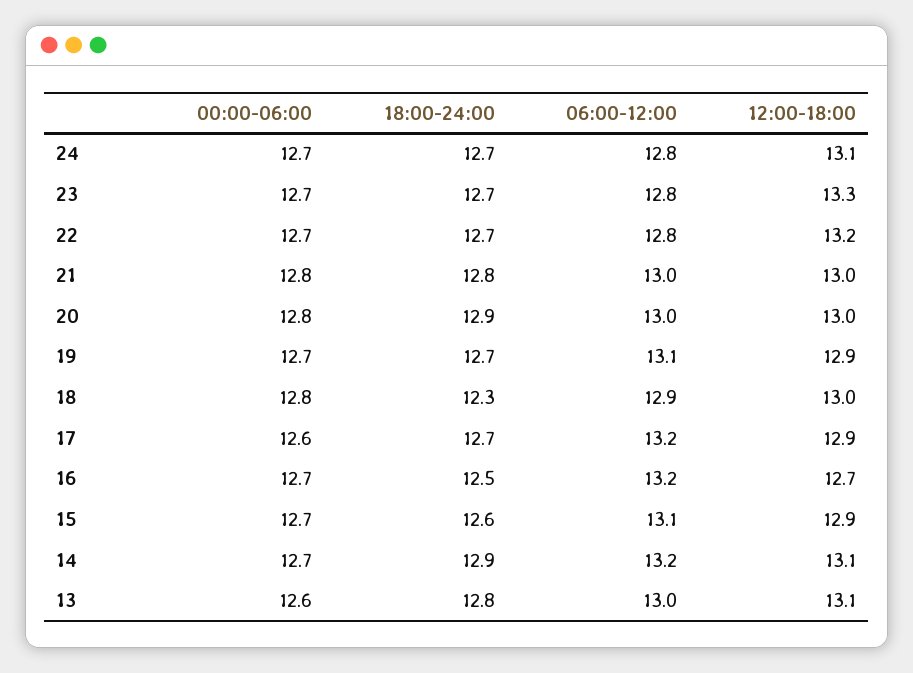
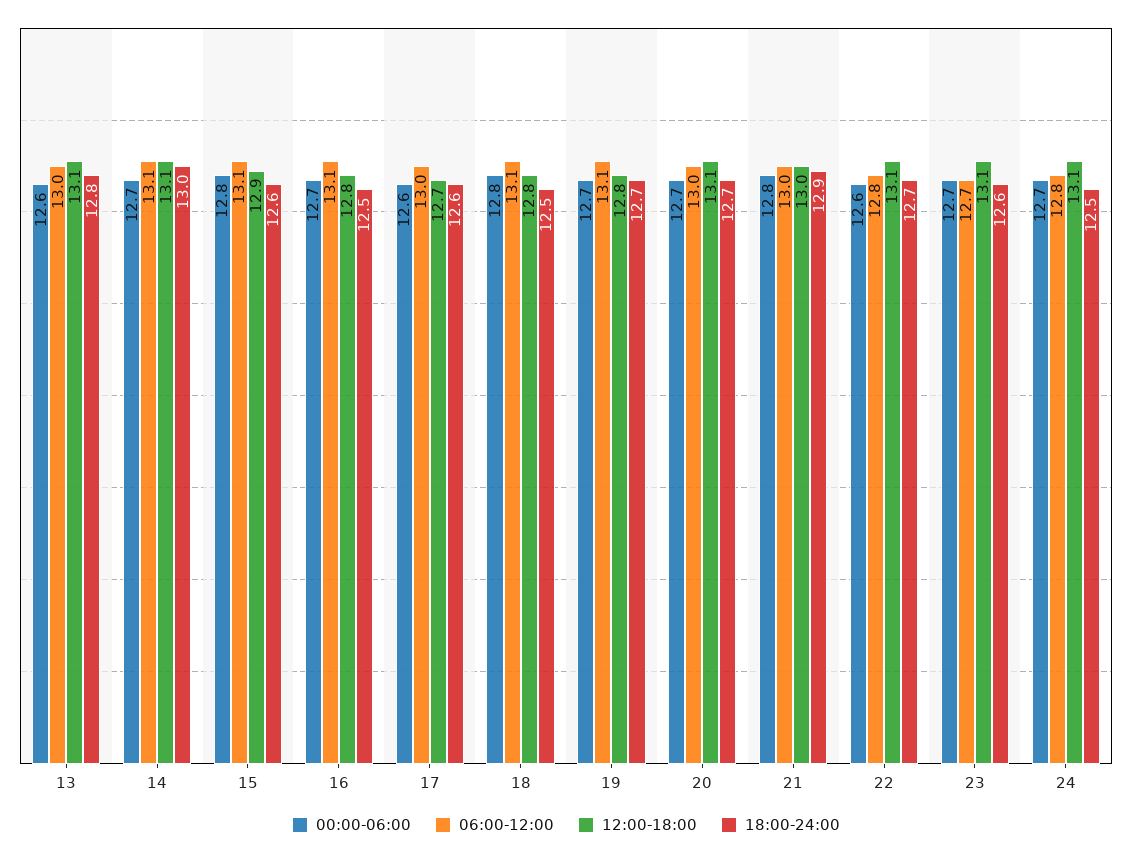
  {
    "00:00-06:00": {
      "24": 12.7,
      "23": 12.7,
-     "22": 12.7,
+     "22": 12.6,
      "21": 12.8,
-     "20": 12.8,
+     "20": 12.7,
      "19": 12.7,
      "18": 12.8,
      "17": 12.6,
      "16": 12.7,
-     "15": 12.7,
+     "15": 12.8,
      "14": 12.7,
      "13": 12.6
    },
    "18:00-24:00": {
-     "24": 12.7,
+     "24": 12.5,
-     "23": 12.7,
+     "23": 12.6,
      "22": 12.7,
-     "21": 12.8,
+     "21": 12.9,
-     "20": 12.9,
+     "20": 12.7,
      "19": 12.7,
-     "18": 12.3,
+     "18": 12.5,
-     "17": 12.7,
+     "17": 12.6,
      "16": 12.5,
      "15": 12.6,
-     "14": 12.9,
+     "14": 13,
      "13": 12.8
    },
    "06:00-12:00": {
      "24": 12.8,
-     "23": 12.8,
+     "23": 12.7,
      "22": 12.8,
      "21": 13,
      "20": 13,
      "19": 13.1,
-     "18": 12.9,
+     "18": 13.1,
-     "17": 13.2,
+     "17": 13,
-     "16": 13.2,
+     "16": 13.1,
      "15": 13.1,
-     "14": 13.2,
+     "14": 13.1,
      "13": 13
    },
    "12:00-18:00": {
      "24": 13.1,
-     "23": 13.3,
+     "23": 13.1,
-     "22": 13.2,
+     "22": 13.1,
      "21": 13,
-     "20": 13,
+     "20": 13.1,
-     "19": 12.9,
+     "19": 12.8,
-     "18": 13,
+     "18": 12.8,
-     "17": 12.9,
+     "17": 12.7,
-     "16": 12.7,
+     "16": 12.8,
      "15": 12.9,
      "14": 13.1,
      "13": 13.1
    }
  }

